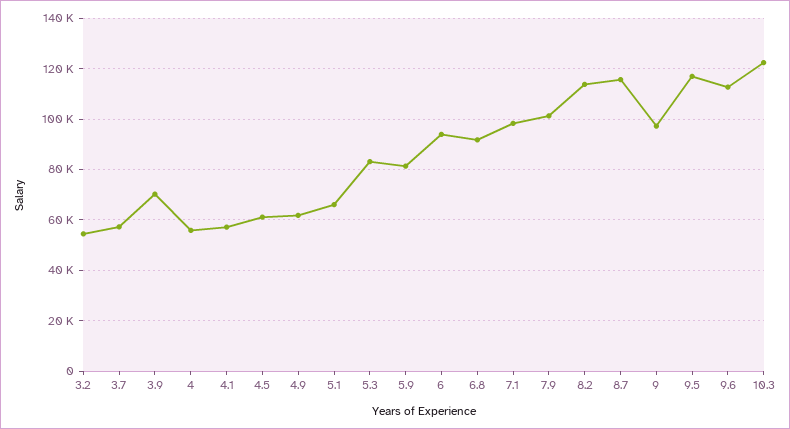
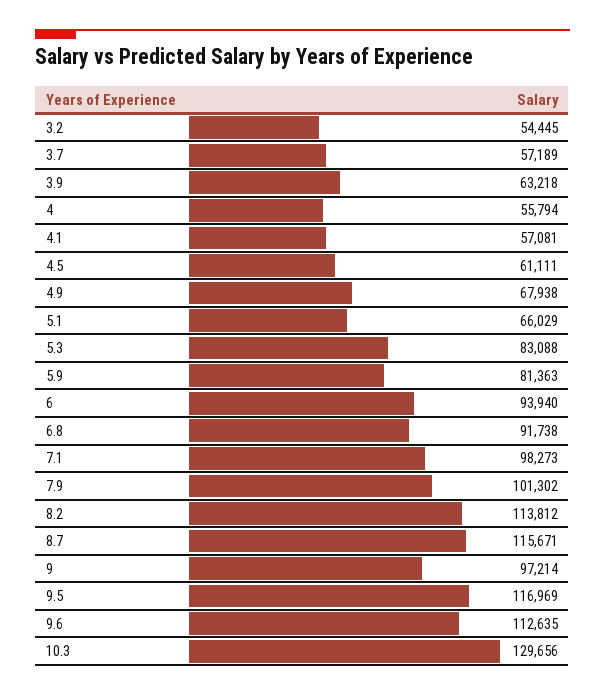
  {
    "3.2": 54445,
    "3.7": 57189,
-   "3.9": 70000,
+   "3.9": 63218,
    "4": 55794,
    "4.1": 57081,
    "4.5": 61111,
-   "4.9": 62500,
+   "4.9": 67938,
    "5.1": 66029,
    "5.3": 83088,
    "5.9": 81363,
    "6": 93940,
    "6.8": 91738,
    "7.1": 98273,
    "7.9": 101302,
    "8.2": 113812,
    "8.7": 115671,
    "9": 97214,
    "9.5": 116969,
    "9.6": 112635,
-   "10.3": 122500
+   "10.3": 129656
  }

